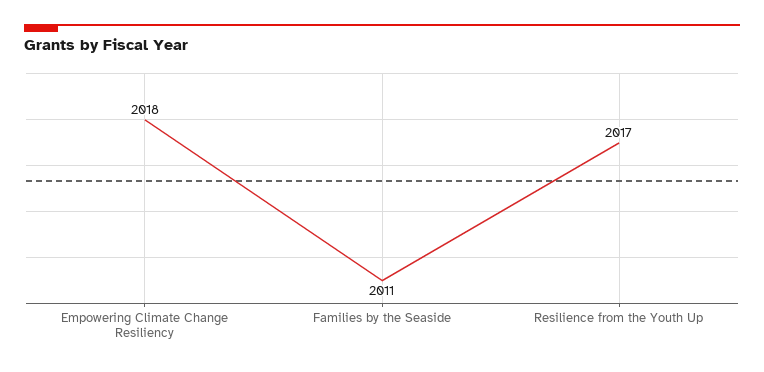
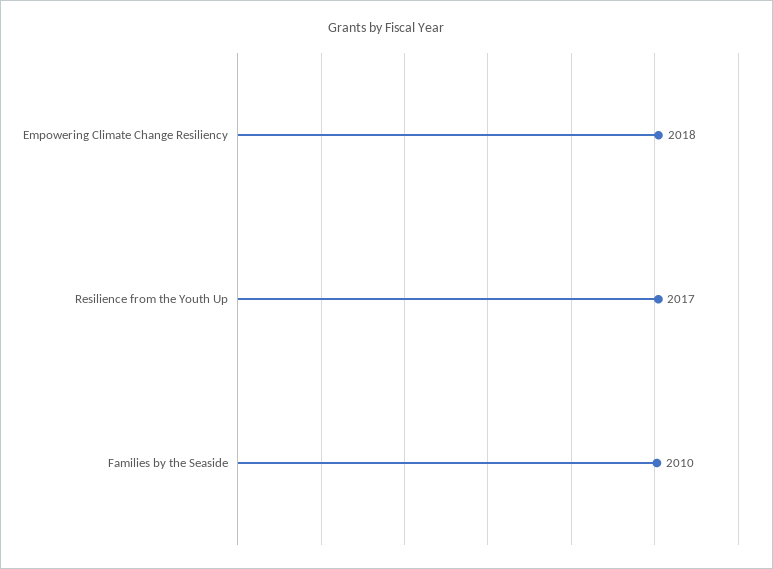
  {
    "Empowering Climate Change Resiliency": 2018,
-   "Families by the Seaside": 2011,
+   "Families by the Seaside": 2010,
    "Resilience from the Youth Up": 2017
  }

